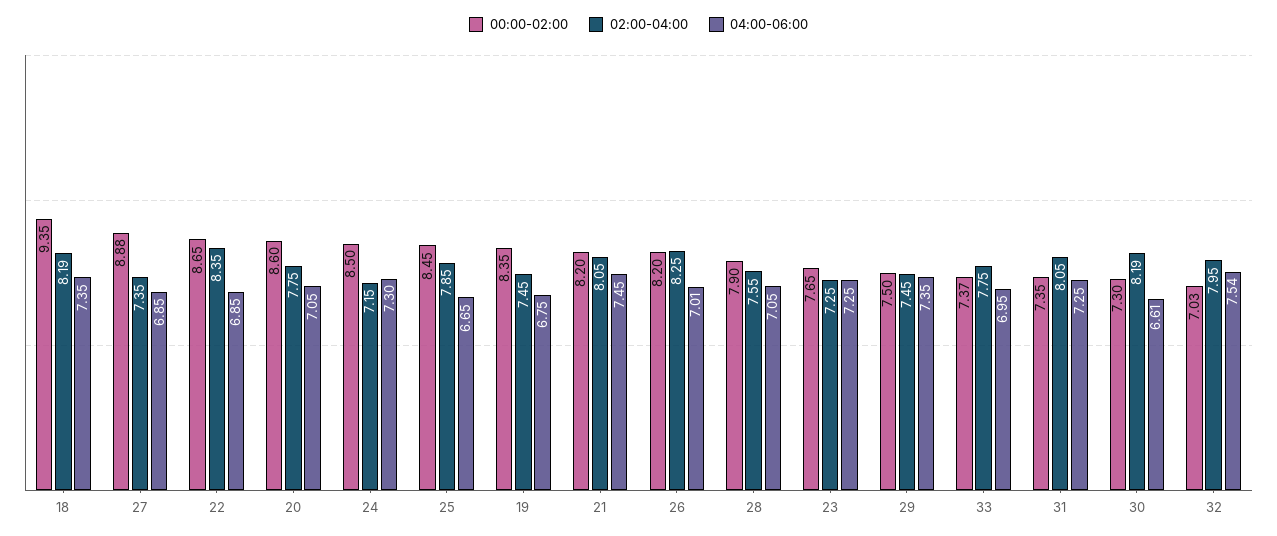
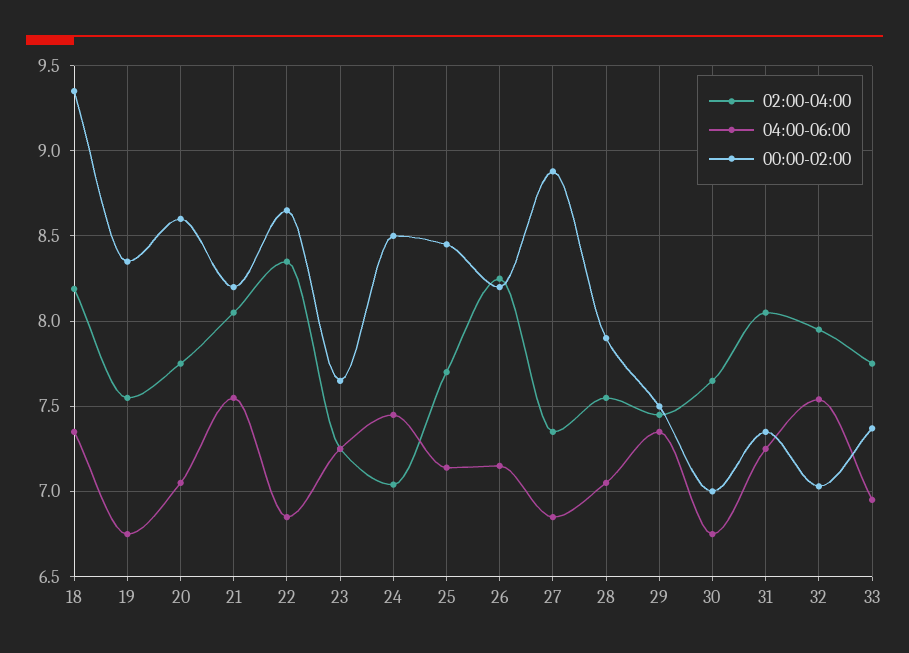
  {
    "00:00-02:00": {
      "18": 9.35,
      "27": 8.88,
      "22": 8.65,
      "20": 8.6,
      "24": 8.5,
      "25": 8.45,
      "19": 8.35,
      "21": 8.2,
      "26": 8.2,
      "28": 7.9,
      "23": 7.65,
      "29": 7.5,
      "33": 7.37,
      "31": 7.35,
-     "30": 7.3,
+     "30": 7,
      "32": 7.03
    },
    "02:00-04:00": {
      "18": 8.19,
      "27": 7.35,
      "22": 8.35,
      "20": 7.75,
-     "24": 7.15,
+     "24": 7.05,
-     "25": 7.85,
+     "25": 7.7,
-     "19": 7.45,
+     "19": 7.55,
      "21": 8.05,
      "26": 8.25,
      "28": 7.55,
      "23": 7.25,
      "29": 7.45,
      "33": 7.75,
      "31": 8.05,
-     "30": 8.19,
+     "30": 7.65,
      "32": 7.95
    },
    "04:00-06:00": {
      "18": 7.35,
      "27": 6.85,
      "22": 6.85,
      "20": 7.05,
-     "24": 7.3,
+     "24": 7.45,
-     "25": 6.65,
+     "25": 7.15,
      "19": 6.75,
-     "21": 7.45,
+     "21": 7.55,
-     "26": 7.01,
+     "26": 7.15,
      "28": 7.05,
      "23": 7.25,
      "29": 7.35,
      "33": 6.95,
      "31": 7.25,
-     "30": 6.61,
+     "30": 6.75,
      "32": 7.54
    }
  }

